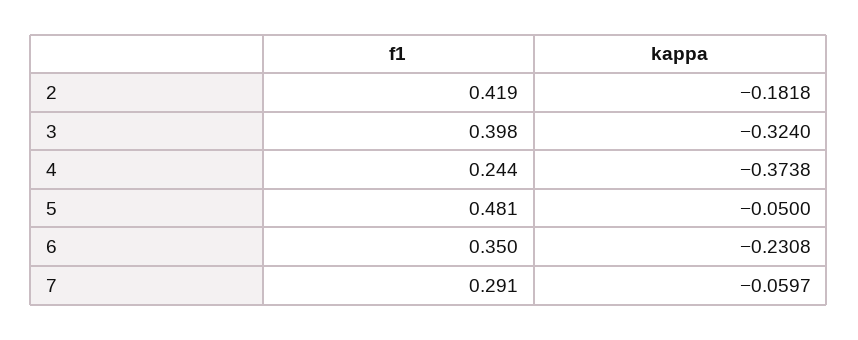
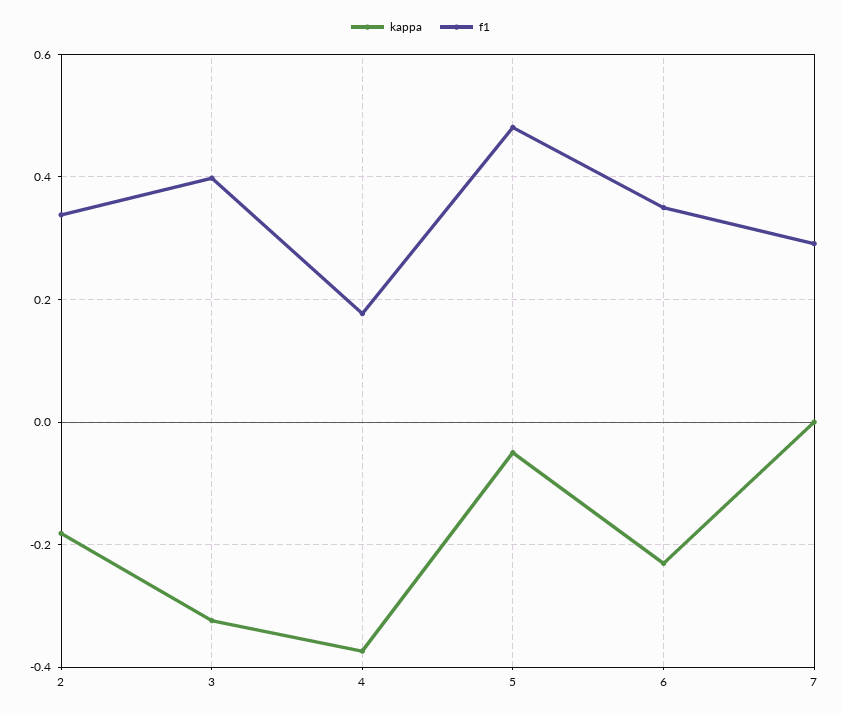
  {
    "f1": {
-     "2": 0.419,
+     "2": 0.34,
      "3": 0.398,
-     "4": 0.244,
+     "4": 0.18,
      "5": 0.481,
      "6": 0.35,
      "7": 0.291
    },
    "kappa": {
      "2": -0.1818,
      "3": -0.324,
      "4": -0.3738,
      "5": -0.05,
      "6": -0.2308,
-     "7": -0.0597
+     "7": 0
    }
  }

